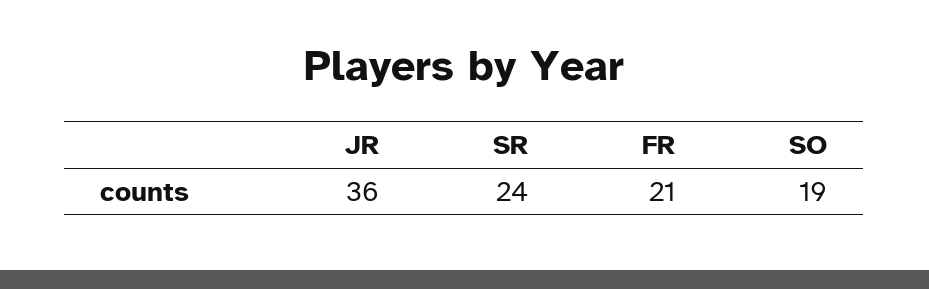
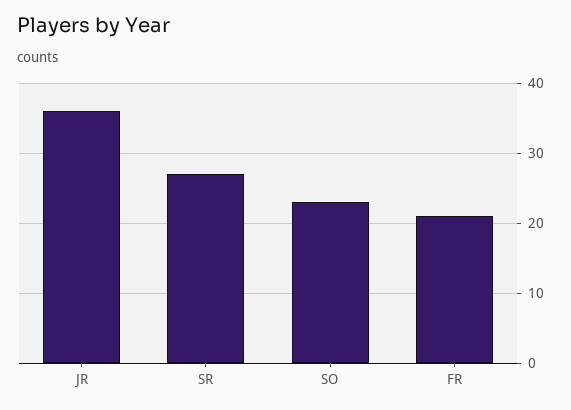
  {
    "JR": 36,
-   "SR": 24,
+   "SR": 27,
    "FR": 21,
-   "SO": 19
+   "SO": 23
  }

